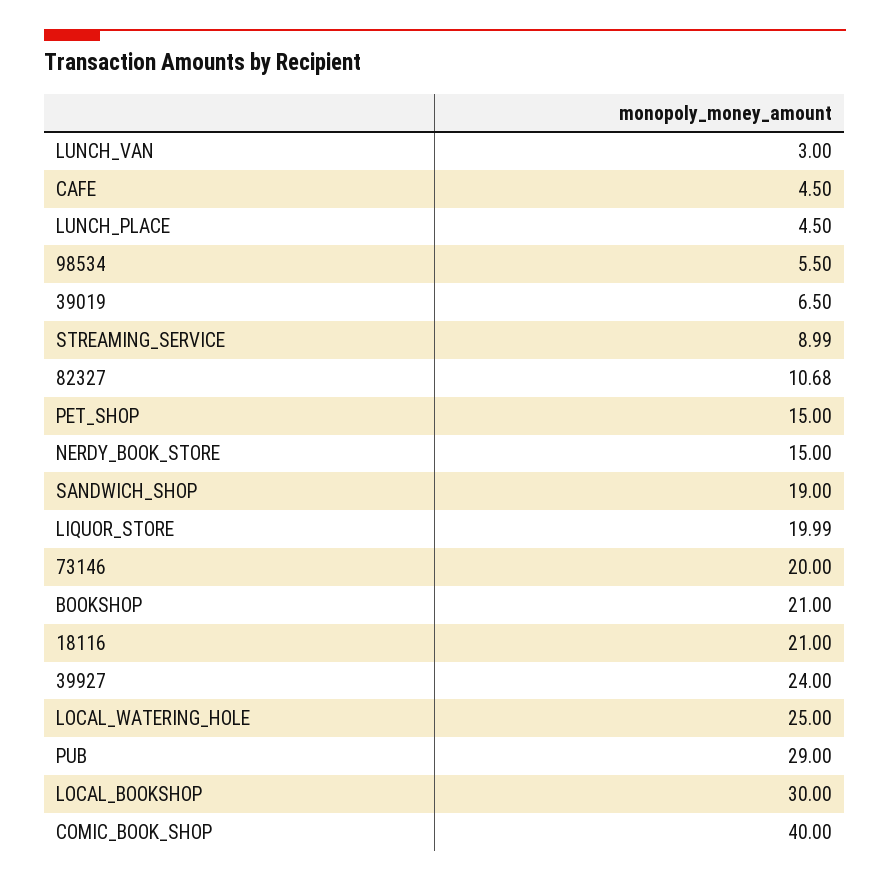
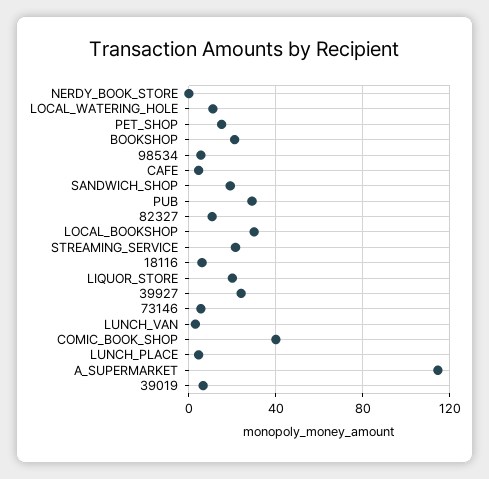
  {
    "LUNCH_VAN": 3,
    "CAFE": 4.5,
    "LUNCH_PLACE": 4.5,
    "98534": 5.5,
    "39019": 6.5,
-   "STREAMING_SERVICE": 8.99,
+   "STREAMING_SERVICE": 20,
    "82327": 10.68,
    "PET_SHOP": 15,
-   "NERDY_BOOK_STORE": 15,
+   "NERDY_BOOK_STORE": 0,
    "SANDWICH_SHOP": 19,
    "LIQUOR_STORE": 19.99,
-   "73146": 20,
+   "73146": 5,
    "BOOKSHOP": 21,
-   "18116": 21,
+   "18116": 5,
    "39927": 24,
-   "LOCAL_WATERING_HOLE": 25,
+   "LOCAL_WATERING_HOLE": 10,
    "PUB": 29,
    "LOCAL_BOOKSHOP": 30,
-   "COMIC_BOOK_SHOP": 40
+   "COMIC_BOOK_SHOP": 40,
+   "A_SUPERMARKET": 115
  }

